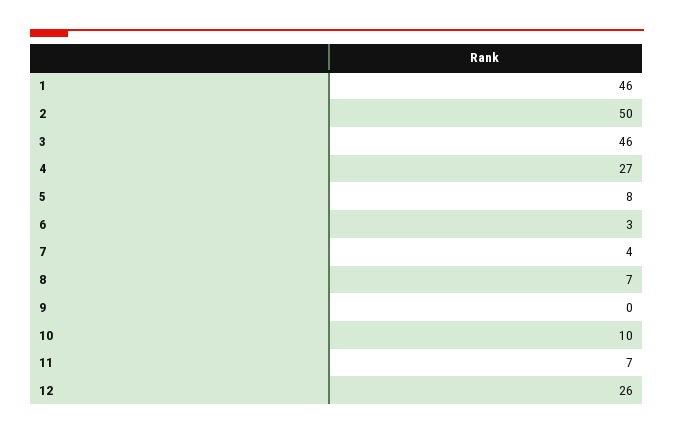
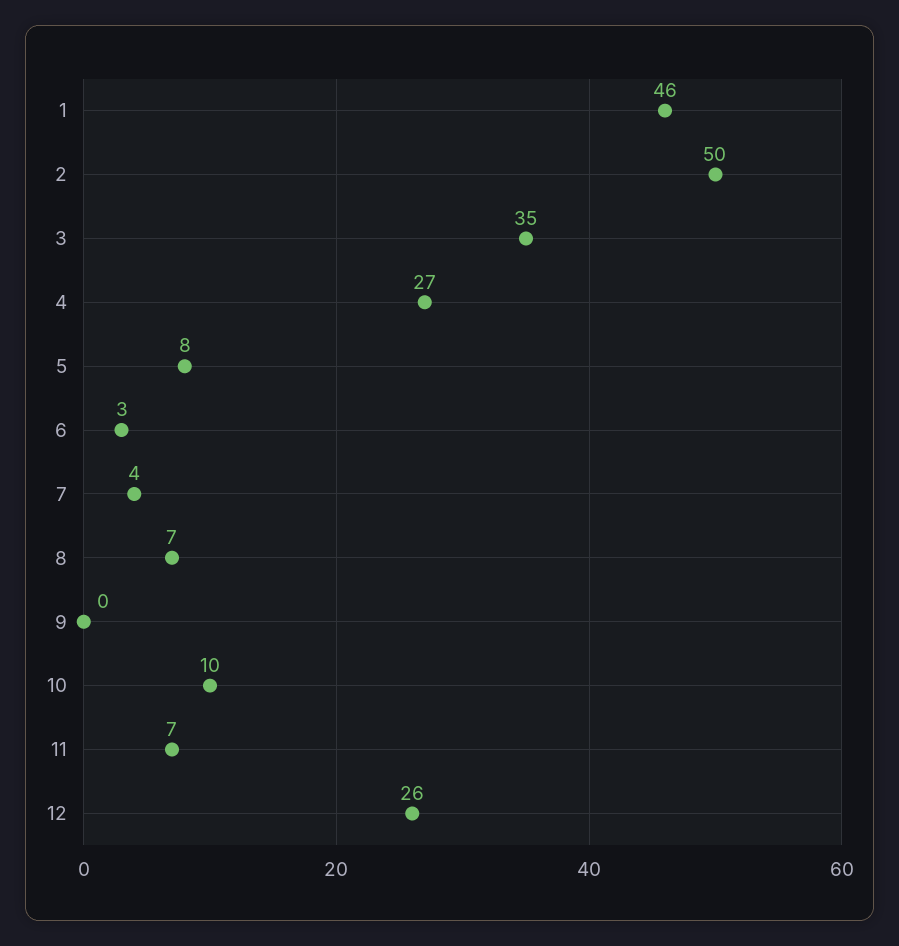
  {
    "1": 46,
    "2": 50,
-   "3": 46,
+   "3": 35,
    "4": 27,
    "5": 8,
    "6": 3,
    "7": 4,
    "8": 7,
    "9": 0,
    "10": 10,
    "11": 7,
    "12": 26
  }

